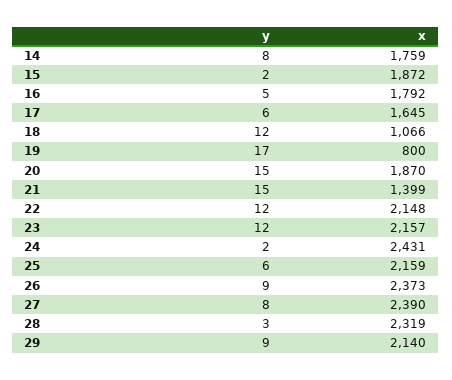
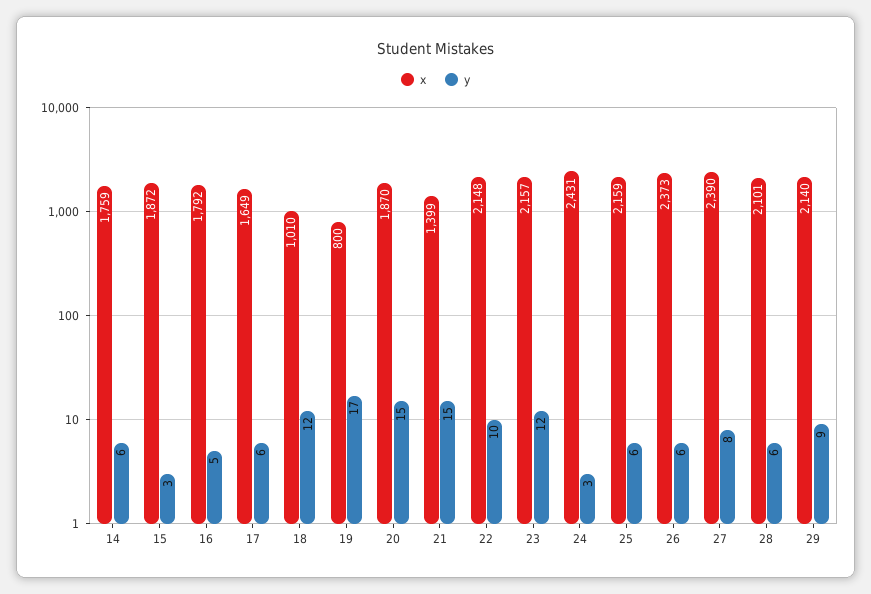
  {
    "y": {
-     "14": 8,
+     "14": 6,
-     "15": 2,
+     "15": 3,
      "16": 5,
      "17": 6,
      "18": 12,
      "19": 17,
      "20": 15,
      "21": 15,
-     "22": 12,
+     "22": 10,
      "23": 12,
-     "24": 2,
+     "24": 3,
      "25": 6,
-     "26": 9,
+     "26": 6,
      "27": 8,
-     "28": 3,
+     "28": 6,
      "29": 9
    },
    "x": {
      "14": 1759,
      "15": 1872,
      "16": 1792,
-     "17": 1645,
+     "17": 1649,
-     "18": 1066,
+     "18": 1010,
      "19": 800,
      "20": 1870,
      "21": 1399,
      "22": 2148,
      "23": 2157,
      "24": 2431,
      "25": 2159,
      "26": 2373,
      "27": 2390,
-     "28": 2319,
+     "28": 2101,
      "29": 2140
    }
  }

